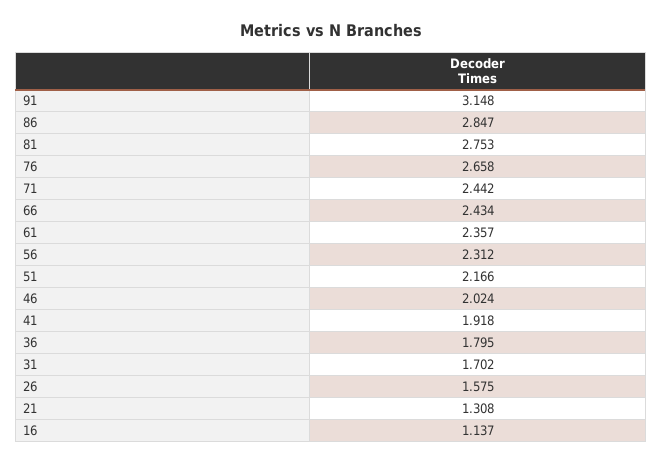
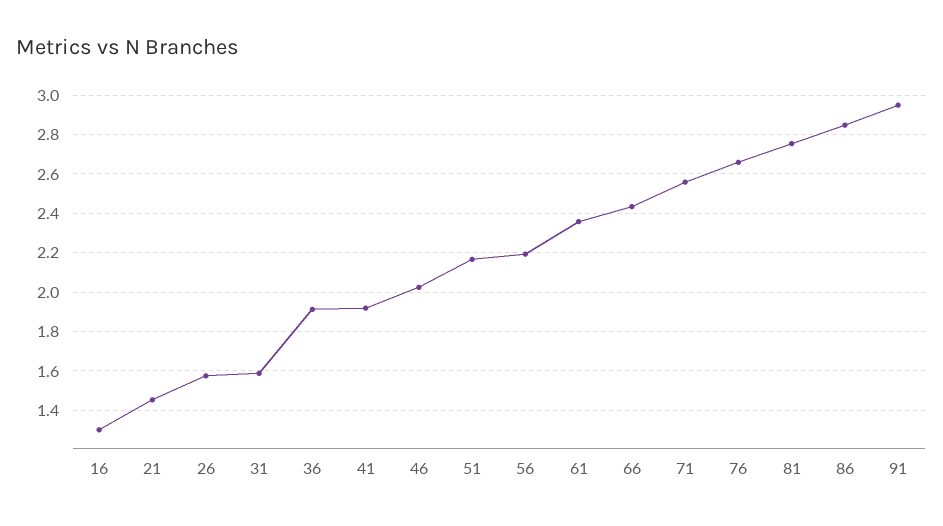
  {
-   "91": 3.148,
+   "91": 2.95,
    "86": 2.847,
    "81": 2.753,
    "76": 2.658,
-   "71": 2.442,
+   "71": 2.55,
    "66": 2.434,
    "61": 2.357,
-   "56": 2.312,
+   "56": 2.2,
    "51": 2.166,
    "46": 2.024,
    "41": 1.918,
-   "36": 1.795,
+   "36": 1.9,
-   "31": 1.702,
+   "31": 1.6,
    "26": 1.575,
-   "21": 1.308,
+   "21": 1.45,
-   "16": 1.137
+   "16": 1.3
  }

